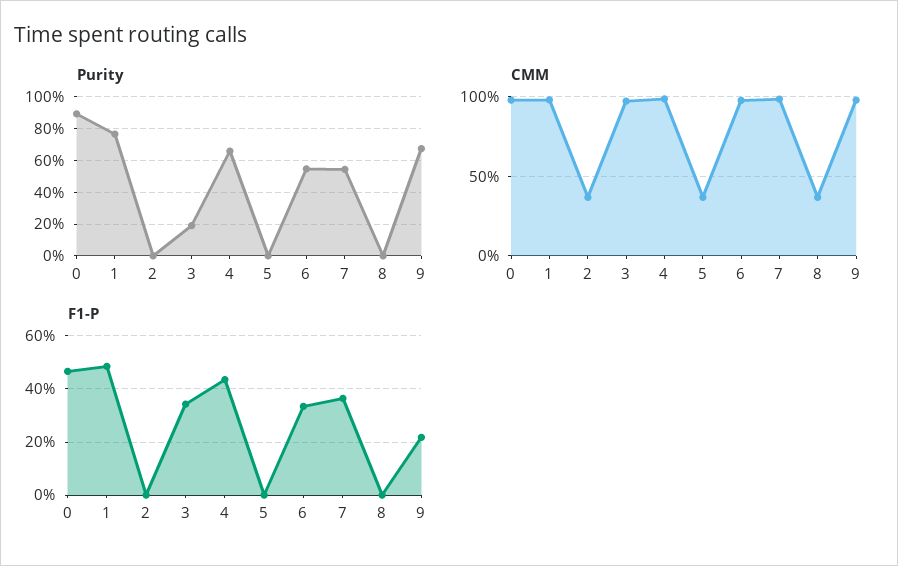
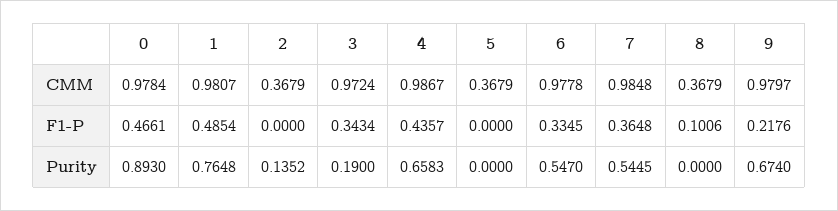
  {
    "Purity": {
      "0": 0.893,
      "1": 0.7648,
-     "2": 0,
+     "2": 0.1352,
      "3": 0.19,
      "4": 0.6583,
      "5": 0,
      "6": 0.547,
      "7": 0.5445,
      "8": 0,
      "9": 0.674
    },
    "CMM": {
      "0": 0.9784,
      "1": 0.9807,
      "2": 0.3679,
      "3": 0.9724,
      "4": 0.9867,
      "5": 0.3679,
      "6": 0.9778,
      "7": 0.9848,
      "8": 0.3679,
      "9": 0.9797
    },
    "F1-P": {
      "0": 0.4661,
      "1": 0.4854,
      "2": 0,
      "3": 0.3434,
      "4": 0.4357,
      "5": 0,
      "6": 0.3345,
      "7": 0.3648,
-     "8": 0,
+     "8": 0.1006,
      "9": 0.2176
    }
  }

